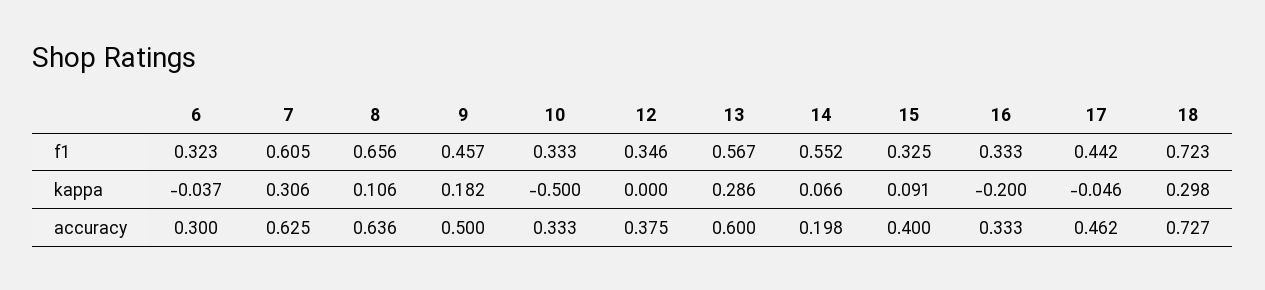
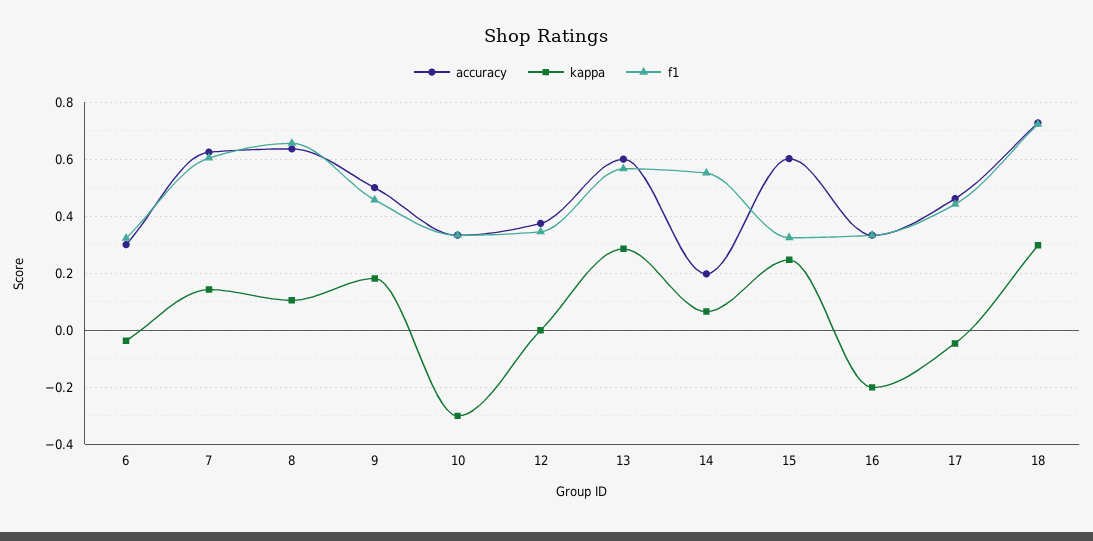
  {
    "f1": {
      "6": 0.323,
      "7": 0.605,
      "8": 0.656,
      "9": 0.457,
      "10": 0.333,
      "12": 0.346,
      "13": 0.567,
      "14": 0.552,
      "15": 0.325,
      "16": 0.333,
      "17": 0.442,
      "18": 0.723
    },
    "kappa": {
      "6": -0.037,
-     "7": 0.306,
+     "7": 0.15,
      "8": 0.106,
      "9": 0.182,
-     "10": -0.5,
+     "10": -0.3,
      "12": 0,
      "13": 0.286,
      "14": 0.066,
-     "15": 0.091,
+     "15": 0.25,
      "16": -0.2,
      "17": -0.046,
      "18": 0.298
    },
    "accuracy": {
      "6": 0.3,
      "7": 0.625,
      "8": 0.636,
      "9": 0.5,
      "10": 0.333,
      "12": 0.375,
      "13": 0.6,
      "14": 0.198,
-     "15": 0.4,
+     "15": 0.6,
      "16": 0.333,
      "17": 0.462,
      "18": 0.727
    }
  }

